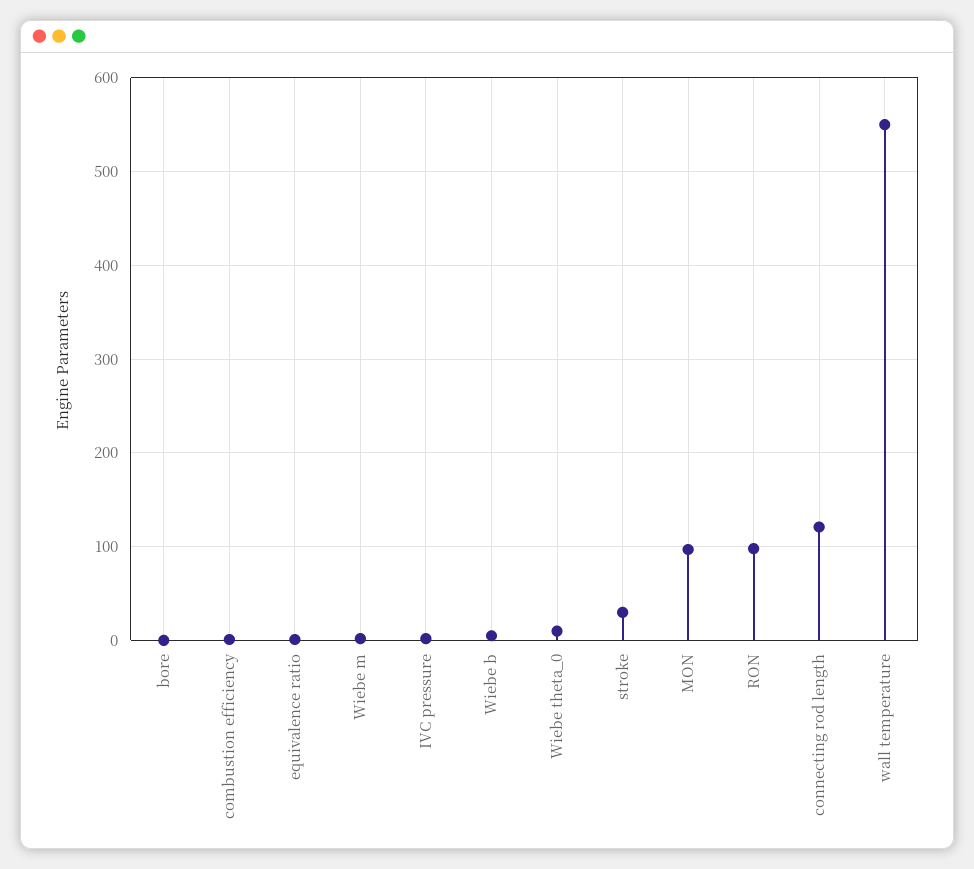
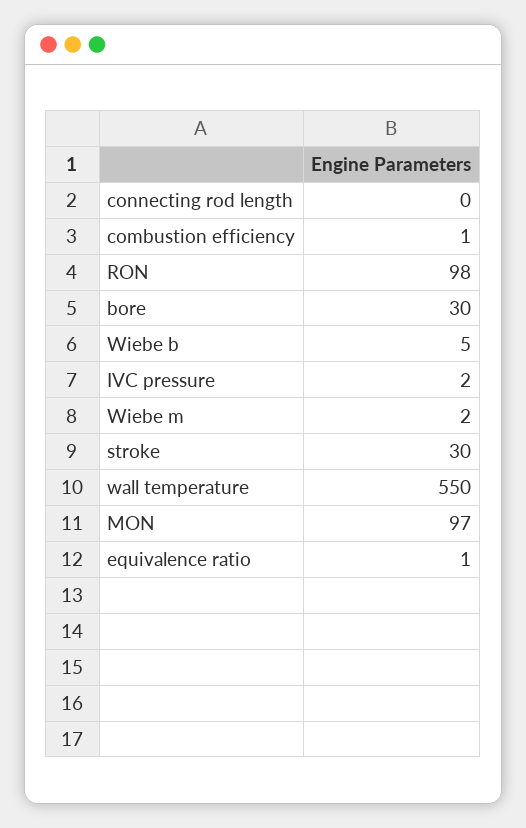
  {
-   "bore": 0,
+   "bore": 30,
    "combustion efficiency": 1,
    "equivalence ratio": 1,
    "Wiebe m": 2,
    "IVC pressure": 2,
    "Wiebe b": 5,
-   "Wiebe theta_0": 10,
    "stroke": 30,
    "MON": 97,
    "RON": 98,
-   "connecting rod length": 120,
+   "connecting rod length": 0,
    "wall temperature": 550
  }

